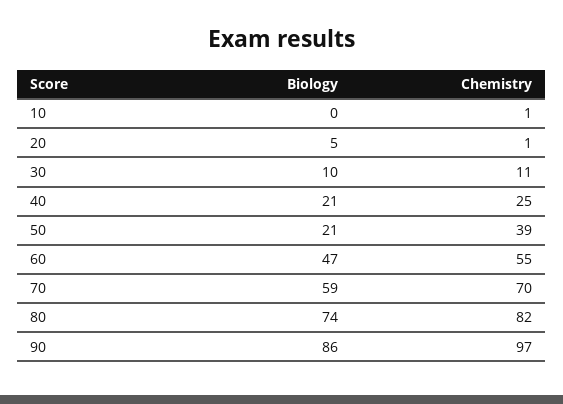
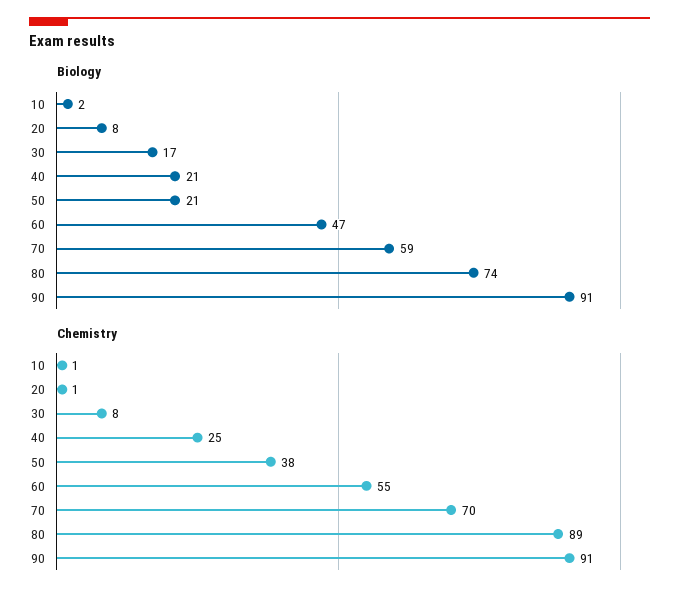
  {
    "Biology": {
-     "10": 0,
+     "10": 2,
-     "20": 5,
+     "20": 8,
-     "30": 10,
+     "30": 17,
      "40": 21,
      "50": 21,
      "60": 47,
      "70": 59,
      "80": 74,
-     "90": 86
+     "90": 91
    },
    "Chemistry": {
      "10": 1,
      "20": 1,
-     "30": 11,
+     "30": 8,
      "40": 25,
-     "50": 39,
+     "50": 38,
      "60": 55,
      "70": 70,
-     "80": 82,
+     "80": 89,
-     "90": 97
+     "90": 91
    }
  }

